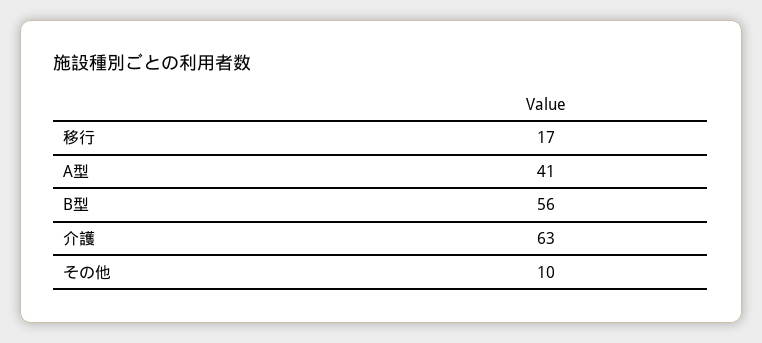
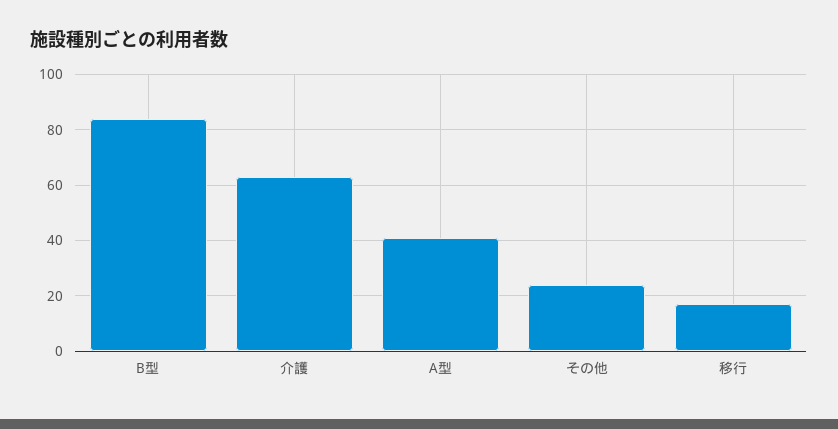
  {
    "移行": 17,
    "A型": 41,
-   "B型": 56,
+   "B型": 85,
    "介護": 63,
-   "その他": 10
+   "その他": 25
  }

